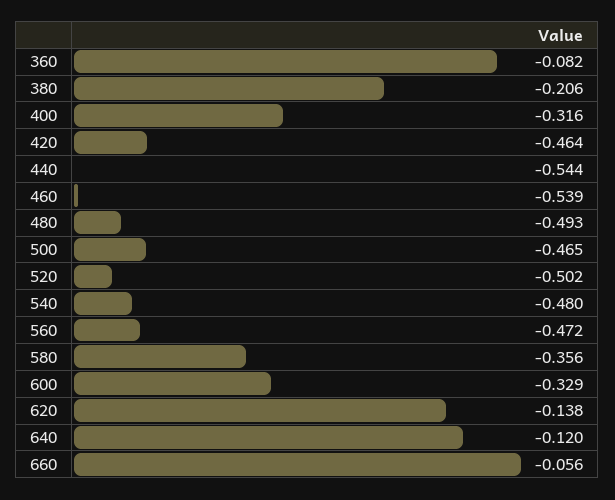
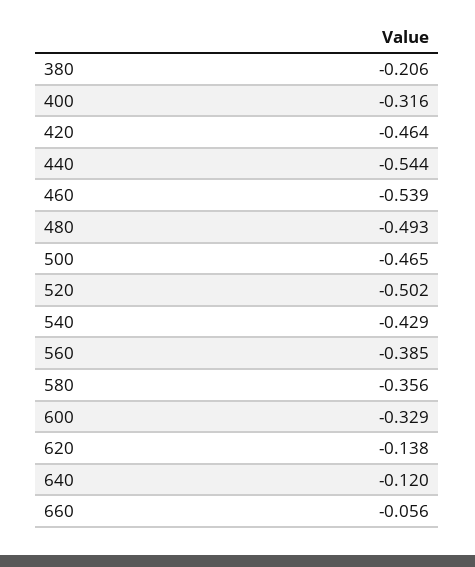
  {
-   "360": -0.082,
    "380": -0.206,
    "400": -0.316,
    "420": -0.464,
    "440": -0.544,
    "460": -0.539,
    "480": -0.493,
    "500": -0.465,
    "520": -0.502,
-   "540": -0.48,
+   "540": -0.429,
-   "560": -0.472,
+   "560": -0.385,
    "580": -0.356,
    "600": -0.329,
    "620": -0.138,
    "640": -0.12,
    "660": -0.056
  }

